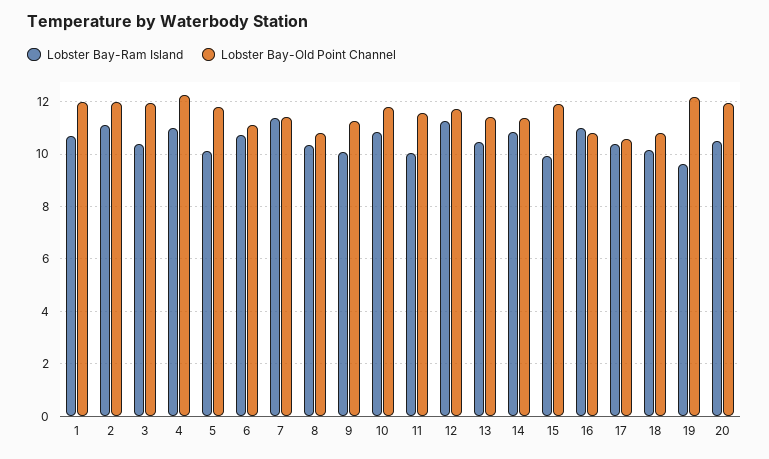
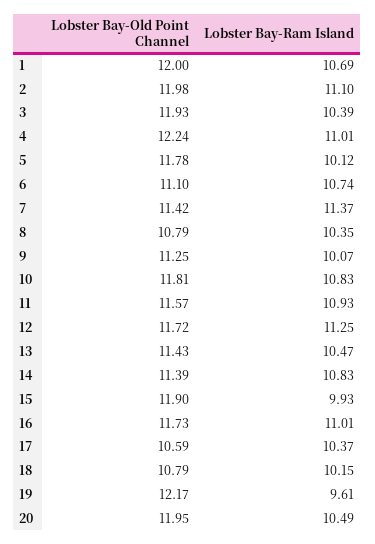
  {
    "Lobster Bay-Ram Island": {
      "1": 10.69,
      "2": 11.1,
      "3": 10.39,
      "4": 11.01,
      "5": 10.12,
      "6": 10.74,
      "7": 11.37,
      "8": 10.35,
      "9": 10.07,
      "10": 10.83,
-     "11": 10,
+     "11": 10.93,
      "12": 11.25,
      "13": 10.47,
      "14": 10.83,
      "15": 9.93,
      "16": 11.01,
      "17": 10.37,
      "18": 10.15,
      "19": 9.61,
      "20": 10.49
    },
    "Lobster Bay-Old Point Channel": {
      "1": 12,
      "2": 11.98,
      "3": 11.93,
      "4": 12.24,
      "5": 11.78,
      "6": 11.1,
      "7": 11.42,
      "8": 10.79,
      "9": 11.25,
      "10": 11.81,
      "11": 11.57,
      "12": 11.72,
      "13": 11.43,
      "14": 11.39,
      "15": 11.9,
-     "16": 10.75,
+     "16": 11.73,
      "17": 10.59,
      "18": 10.79,
      "19": 12.17,
      "20": 11.95
    }
  }

